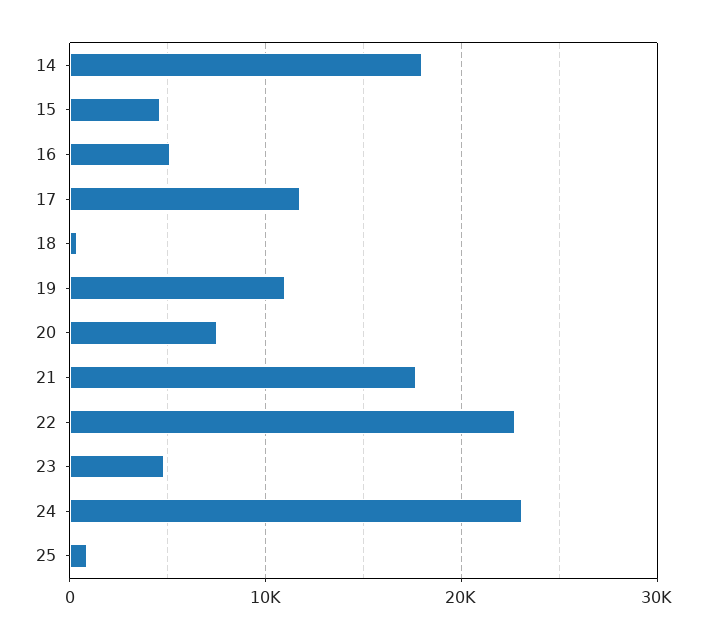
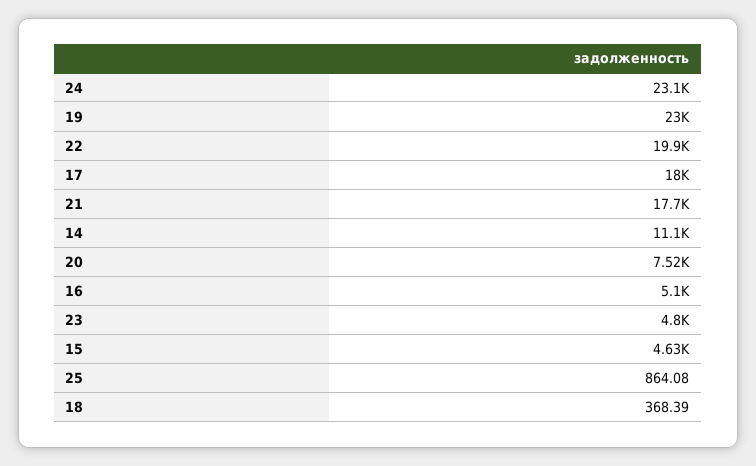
  {
-   "14": 18000,
+   "14": 11100,
    "15": 4630,
    "16": 5100,
-   "17": 12000,
+   "17": 18000,
    "18": 368.39,
-   "19": 11000,
+   "19": 23000,
    "20": 7520,
    "21": 17700,
-   "22": 23000,
+   "22": 19900,
    "23": 4800,
    "24": 23100,
    "25": 864.08
  }

